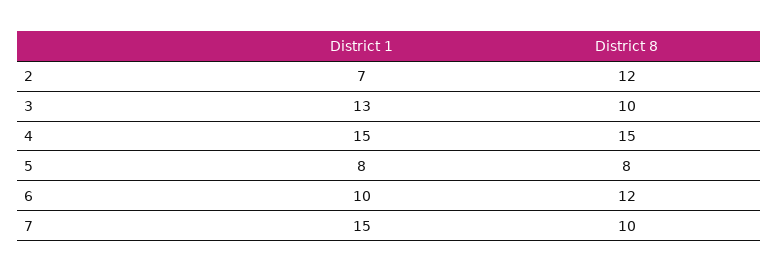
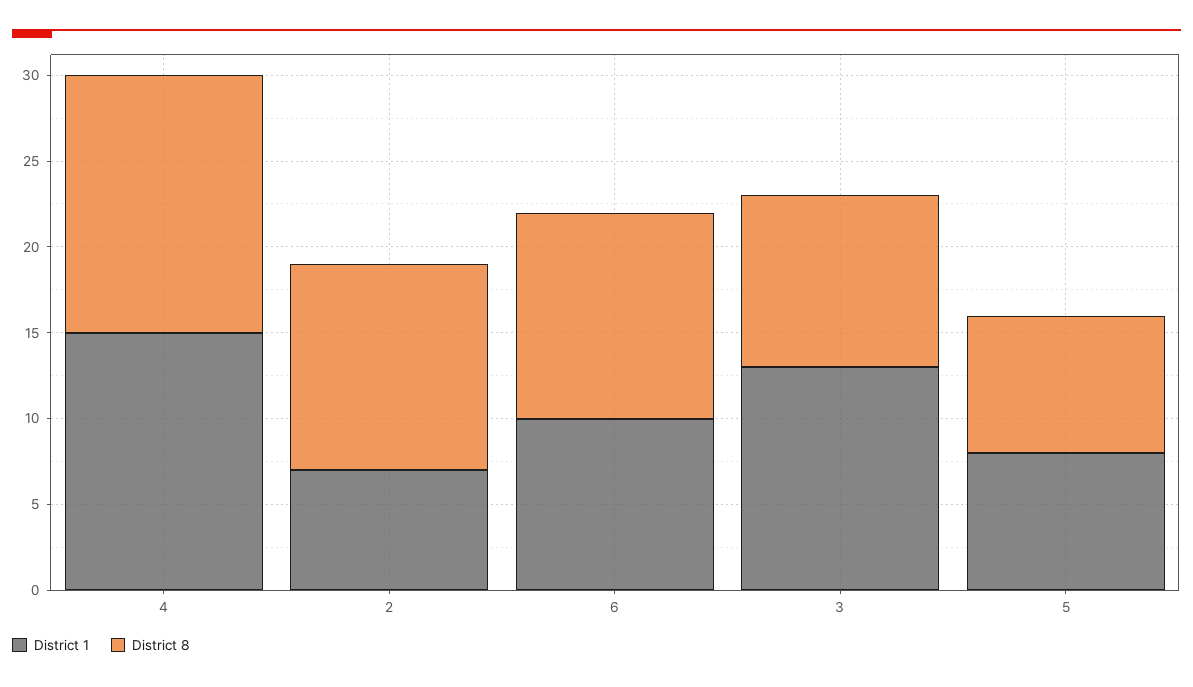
  {
    "District 1": {
      "2": 7,
      "3": 13,
      "4": 15,
      "5": 8,
-     "6": 10,
+     "6": 10
-     "7": 15
    },
    "District 8": {
      "2": 12,
      "3": 10,
      "4": 15,
      "5": 8,
-     "6": 12,
+     "6": 12
-     "7": 10
    }
  }

